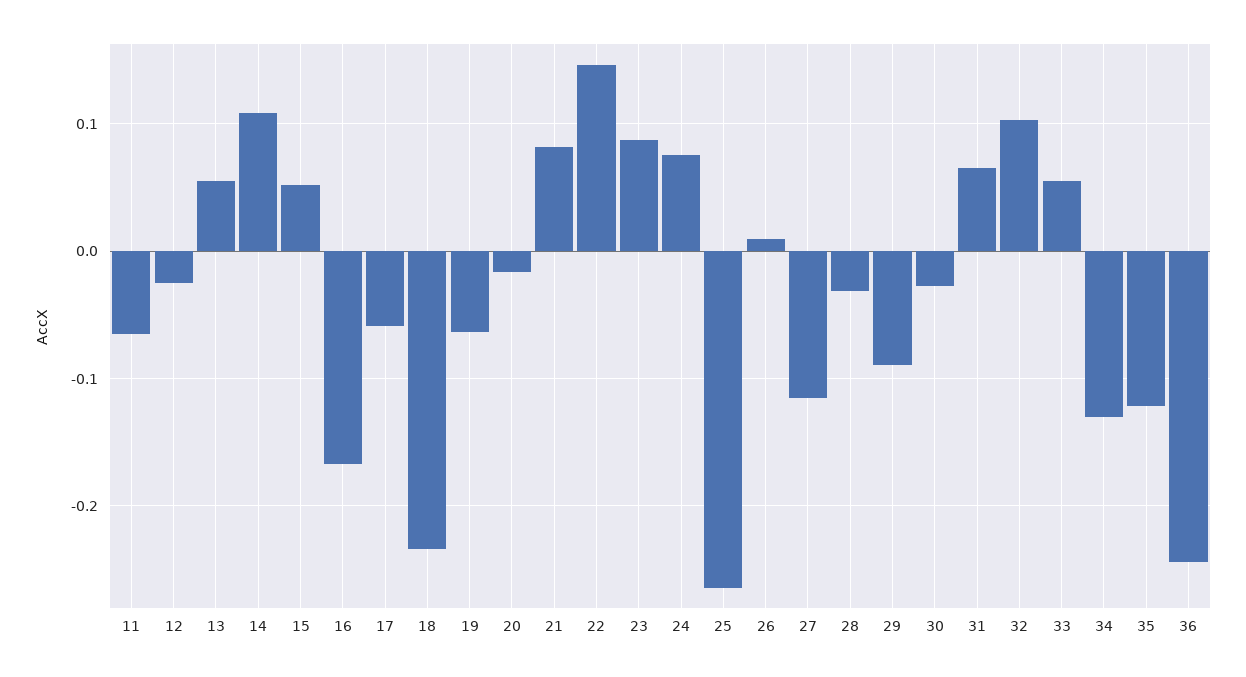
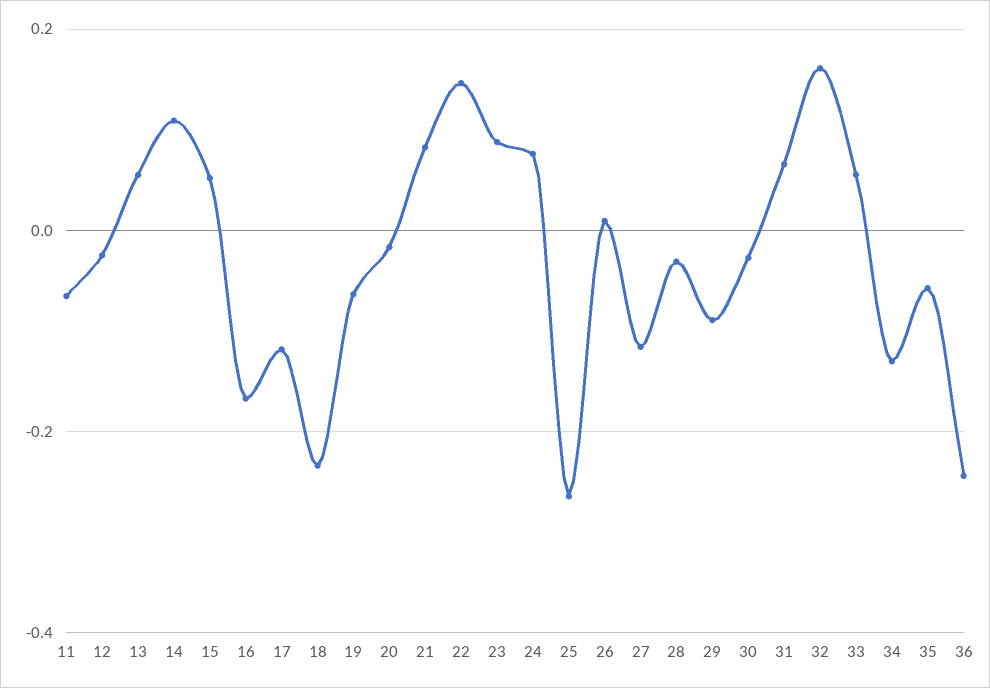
  {
    "11": -0.07,
    "12": -0.02,
    "13": 0.06,
    "14": 0.11,
    "15": 0.05,
    "16": -0.17,
-   "17": -0.06,
+   "17": -0.12,
    "18": -0.23,
    "19": -0.06,
    "20": -0.02,
    "21": 0.08,
    "22": 0.15,
    "23": 0.09,
    "24": 0.08,
    "25": -0.26,
    "26": 0.01,
    "27": -0.12,
    "28": -0.03,
    "29": -0.09,
    "30": -0.03,
    "31": 0.07,
-   "32": 0.1,
+   "32": 0.16,
    "33": 0.06,
    "34": -0.13,
-   "35": -0.12,
+   "35": -0.06,
    "36": -0.24
  }

